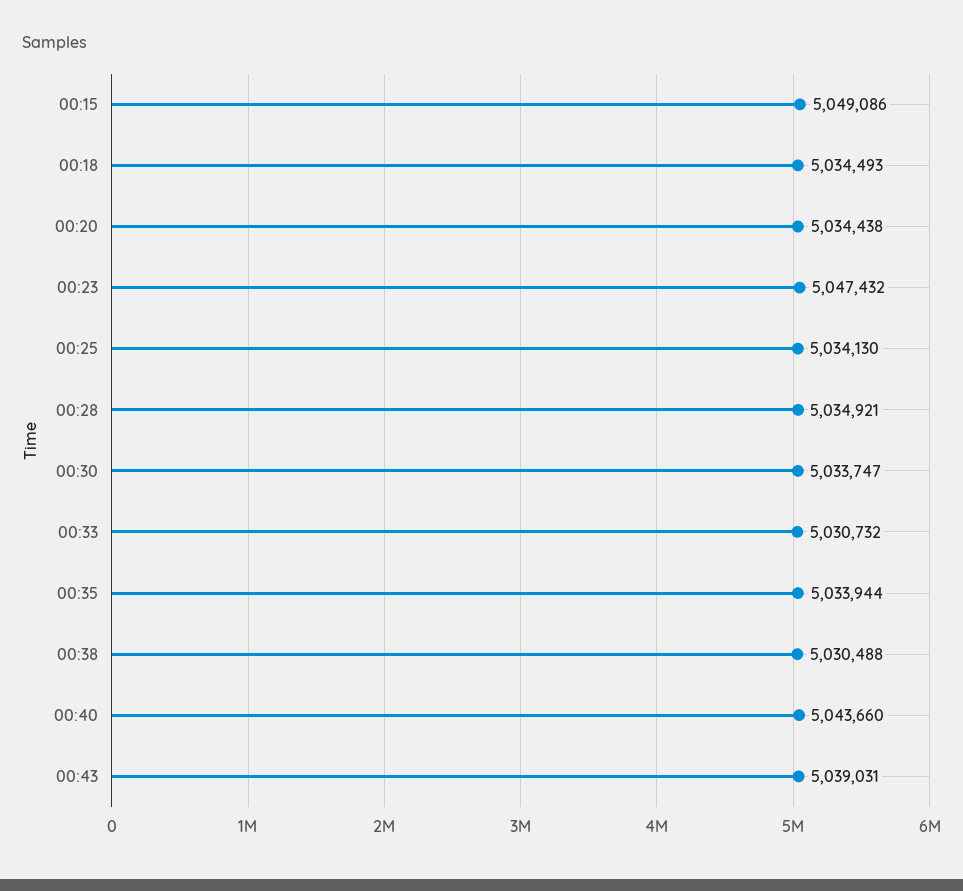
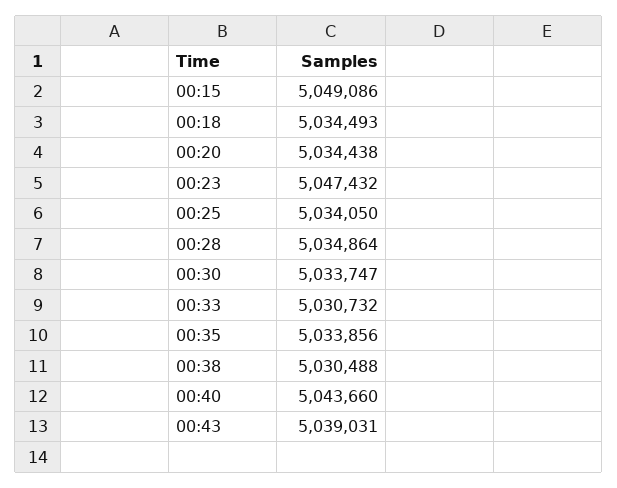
  {
    "00:15": 5049086,
    "00:18": 5034493,
    "00:20": 5034438,
    "00:23": 5047432,
-   "00:25": 5034130,
+   "00:25": 5034050,
-   "00:28": 5034921,
+   "00:28": 5034864,
    "00:30": 5033747,
    "00:33": 5030732,
-   "00:35": 5033944,
+   "00:35": 5033856,
    "00:38": 5030488,
    "00:40": 5043660,
    "00:43": 5039031
  }

